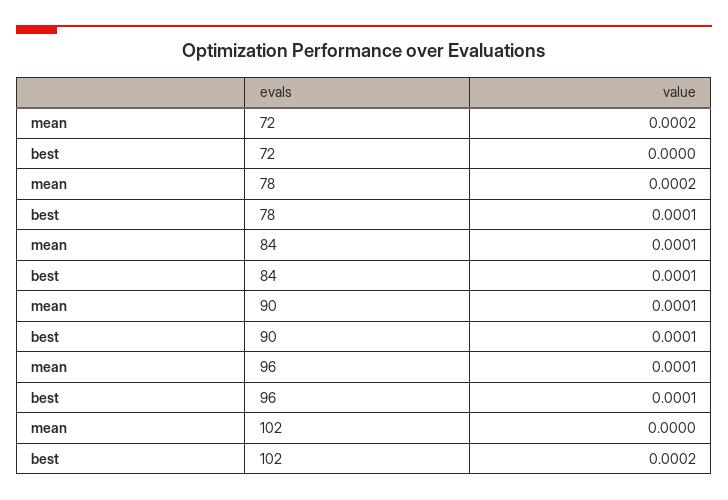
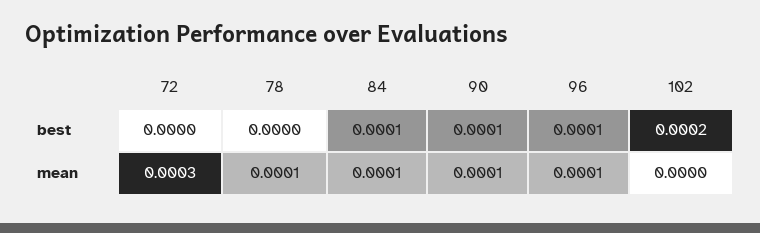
  {
    "mean": {
-     "72": 0.0002,
+     "72": 0.0003,
-     "78": 0.0002,
+     "78": 0.0001,
      "84": 0.0001,
      "90": 0.0001,
      "96": 0.0001,
      "102": 0
    },
    "best": {
      "72": 0,
-     "78": 0.0001,
+     "78": 0,
      "84": 0.0001,
      "90": 0.0001,
      "96": 0.0001,
      "102": 0.0002
    }
  }

